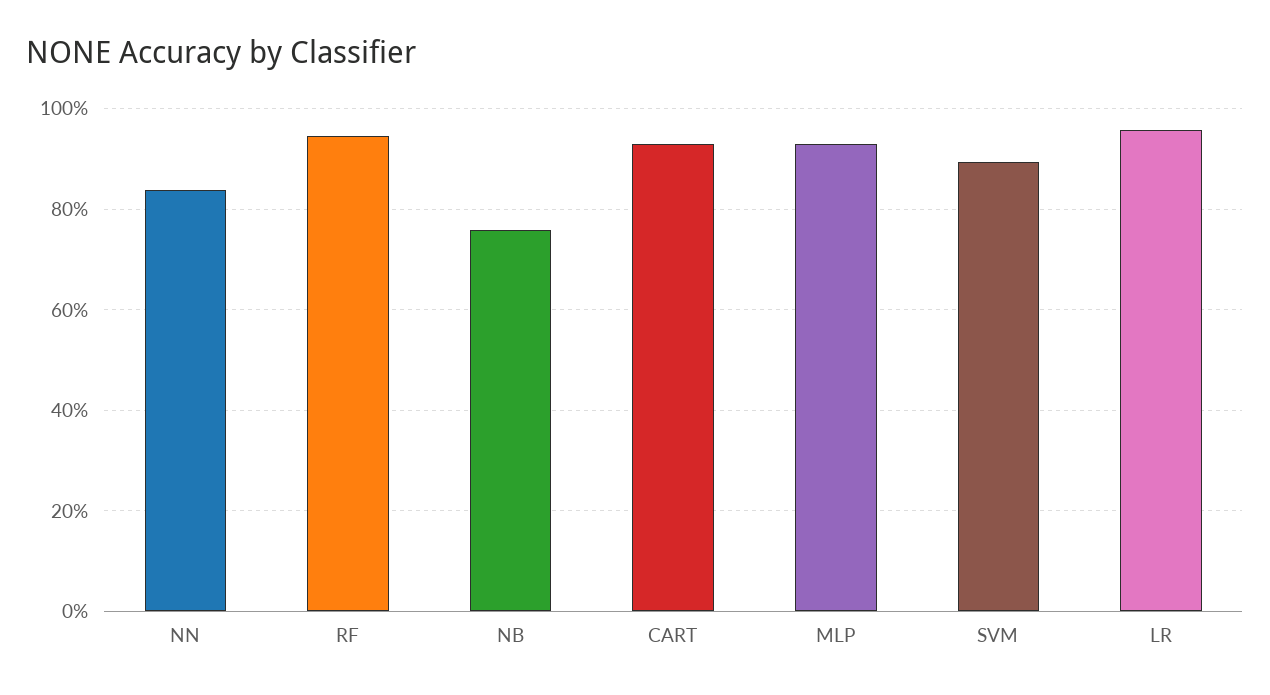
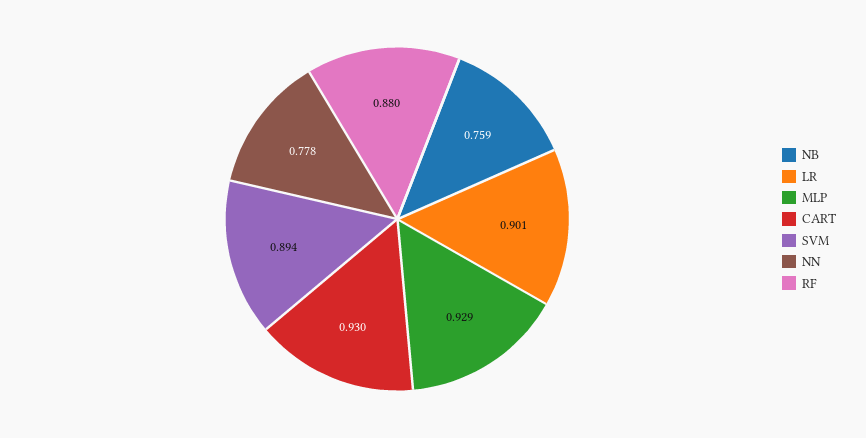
  {
-   "NN": 0.84,
+   "NN": 0.778,
-   "RF": 0.94,
+   "RF": 0.88,
    "NB": 0.759,
    "CART": 0.93,
    "MLP": 0.929,
    "SVM": 0.894,
-   "LR": 0.96
+   "LR": 0.901
  }

